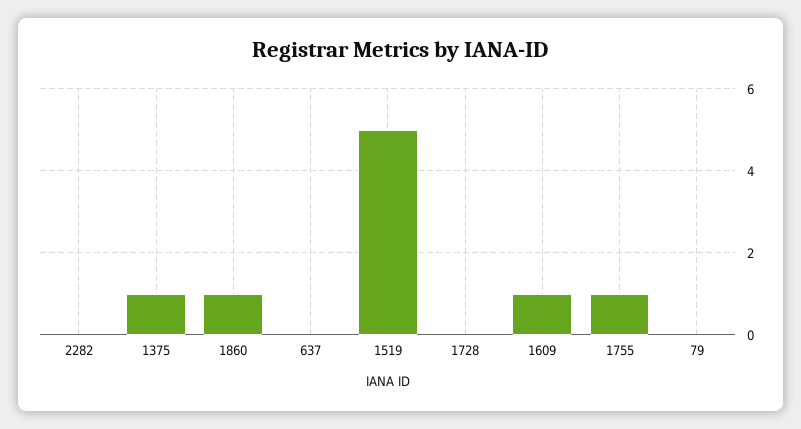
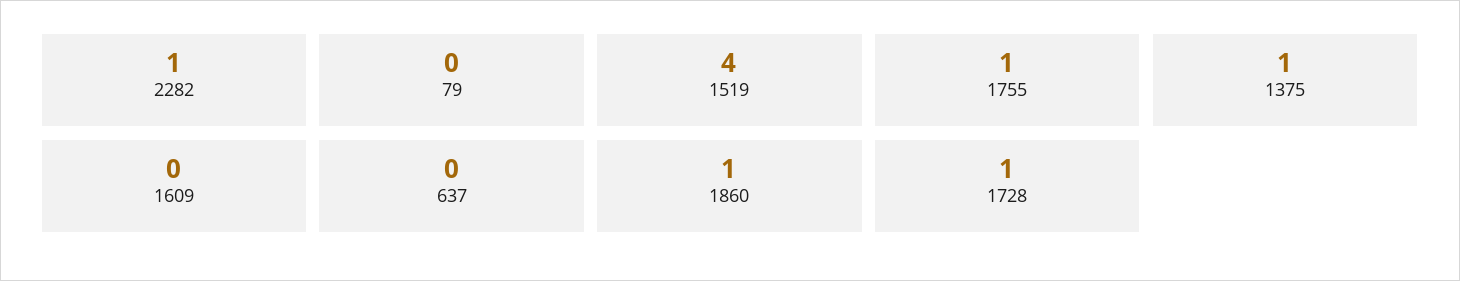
  {
-   "2282": 0,
+   "2282": 1,
    "1375": 1,
    "1860": 1,
    "637": 0,
-   "1519": 5,
+   "1519": 4,
-   "1728": 0,
+   "1728": 1,
-   "1609": 1,
+   "1609": 0,
    "1755": 1,
    "79": 0
  }

